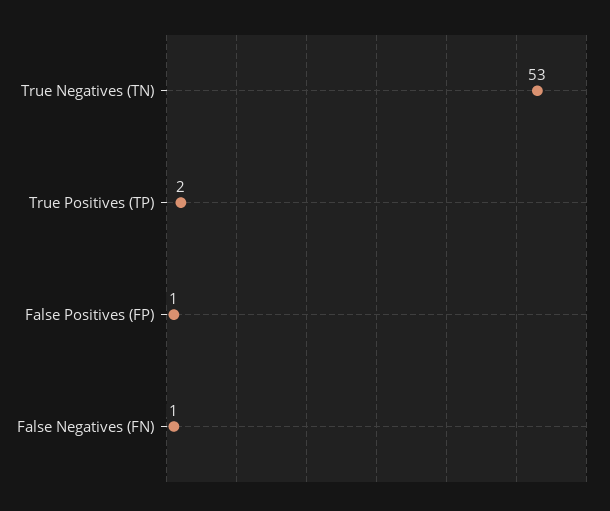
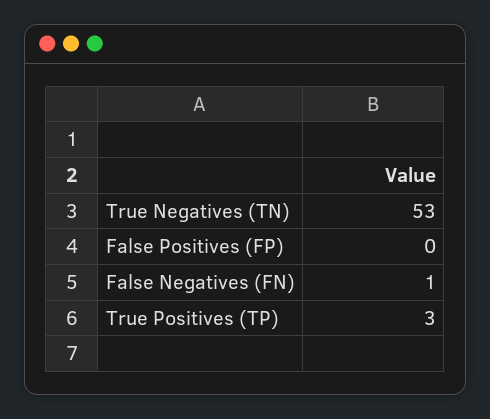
  {
    "True Negatives (TN)": 53,
-   "True Positives (TP)": 2,
+   "True Positives (TP)": 3,
-   "False Positives (FP)": 1,
+   "False Positives (FP)": 0,
    "False Negatives (FN)": 1
  }

